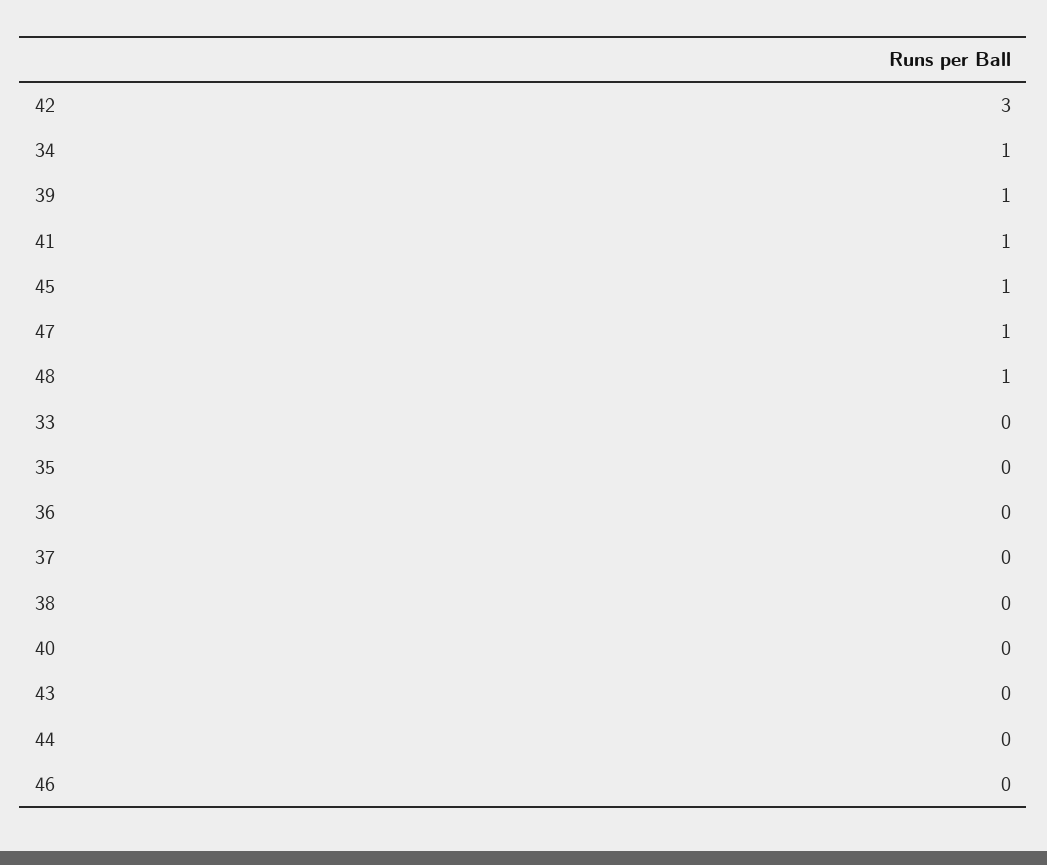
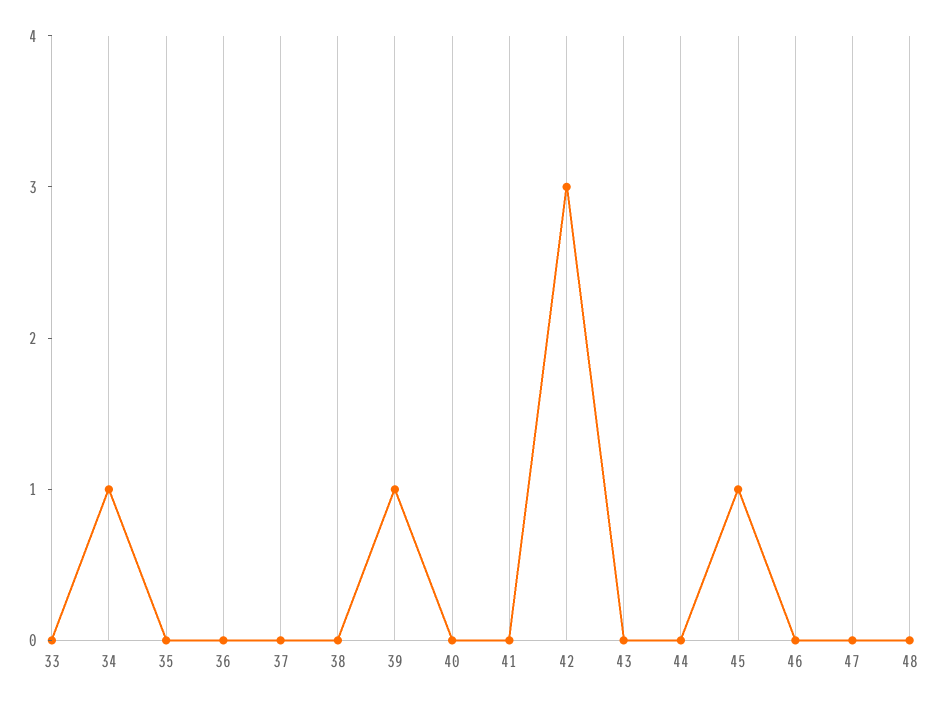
  {
    "42": 3,
    "34": 1,
    "39": 1,
-   "41": 1,
+   "41": 0,
    "45": 1,
-   "47": 1,
+   "47": 0,
-   "48": 1,
+   "48": 0,
    "33": 0,
    "35": 0,
    "36": 0,
    "37": 0,
    "38": 0,
    "40": 0,
    "43": 0,
    "44": 0,
    "46": 0
  }

